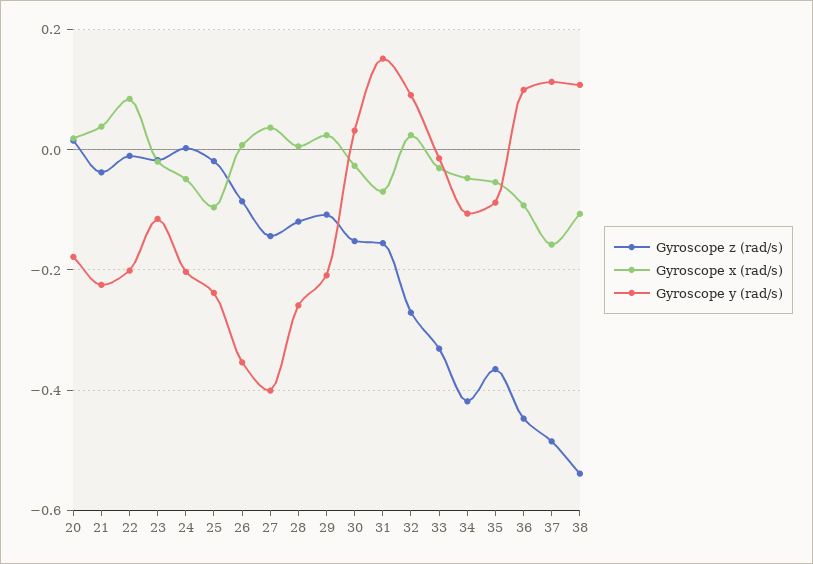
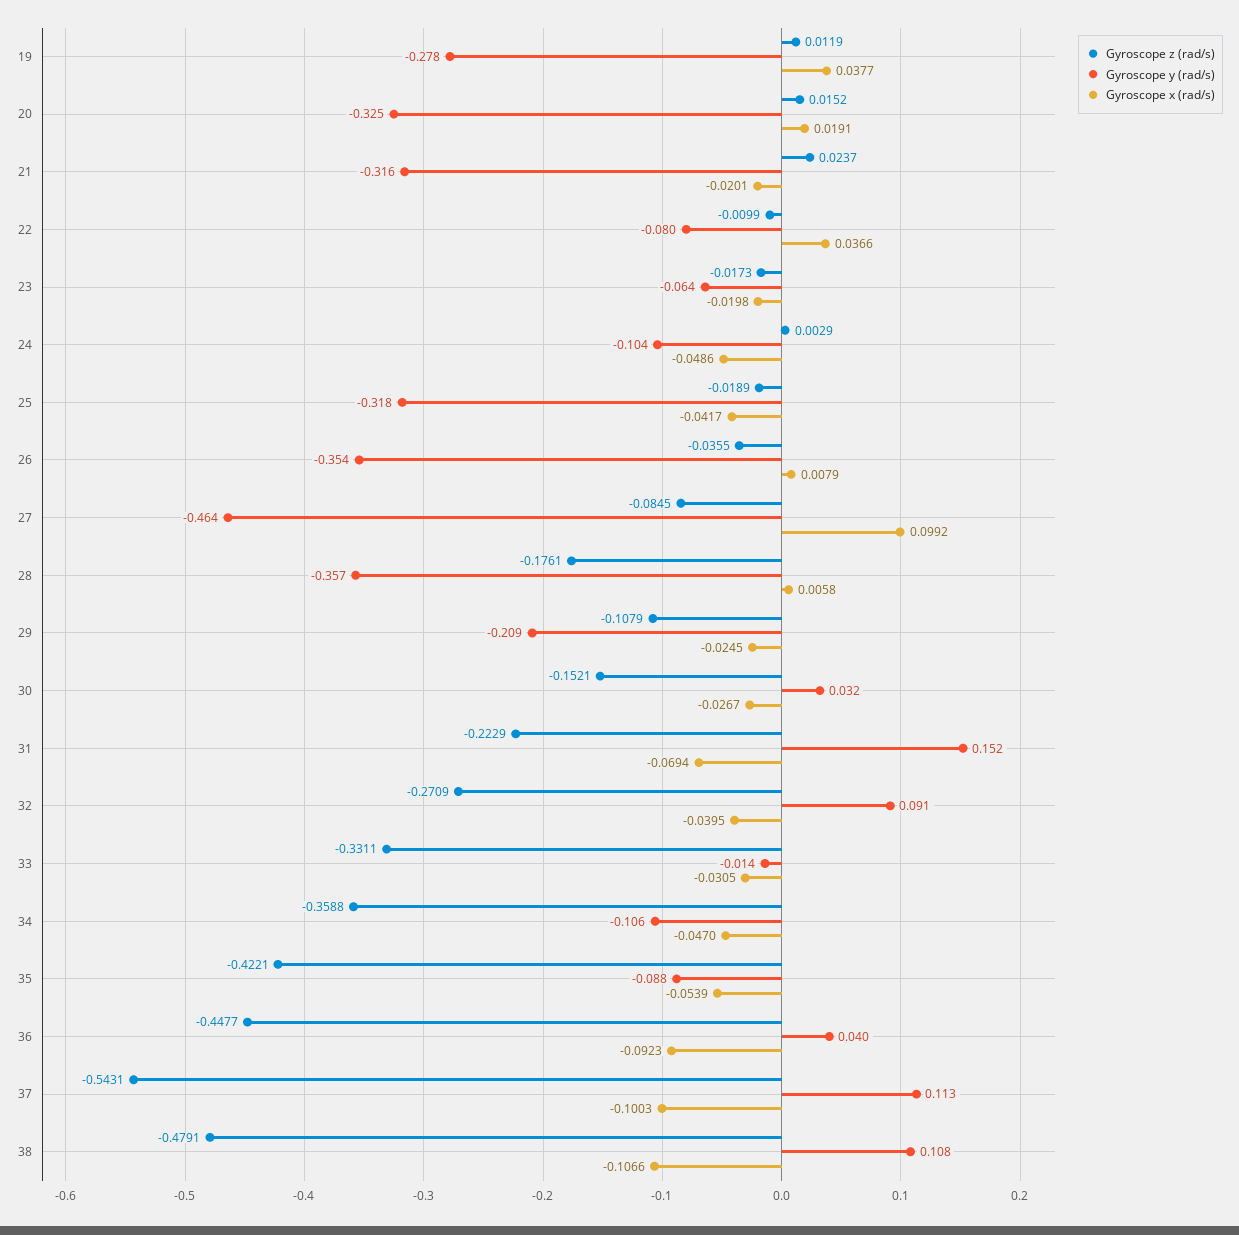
  {
    "Gyroscope z (rad/s)": {
      "20": 0.0152,
-     "21": -0.04,
+     "21": 0.0237,
      "22": -0.0099,
      "23": -0.0173,
      "24": 0.0029,
      "25": -0.0189,
-     "26": -0.08,
+     "26": -0.0355,
-     "27": -0.14,
+     "27": -0.0845,
-     "28": -0.12,
+     "28": -0.1761,
      "29": -0.1079,
      "30": -0.1521,
-     "31": -0.16,
+     "31": -0.2229,
      "32": -0.2709,
      "33": -0.3311,
-     "34": -0.42,
+     "34": -0.3588,
-     "35": -0.36,
+     "35": -0.4221,
      "36": -0.4477,
-     "37": -0.48,
+     "37": -0.5431,
-     "38": -0.54
+     "38": -0.4791,
+     "19": 0.0119
    },
    "Gyroscope x (rad/s)": {
      "20": 0.0191,
-     "21": 0.04,
+     "21": -0.0201,
-     "22": 0.08,
+     "22": 0.0366,
      "23": -0.0198,
      "24": -0.0486,
-     "25": -0.1,
+     "25": -0.0417,
      "26": 0.0079,
-     "27": 0.04,
+     "27": 0.0992,
      "28": 0.0058,
-     "29": 0.02,
+     "29": -0.0245,
      "30": -0.0267,
      "31": -0.0694,
-     "32": 0.02,
+     "32": -0.0395,
      "33": -0.0305,
      "34": -0.047,
      "35": -0.0539,
      "36": -0.0923,
-     "37": -0.16,
+     "37": -0.1003,
-     "38": -0.1066
+     "38": -0.1066,
+     "19": 0.0377
    },
    "Gyroscope y (rad/s)": {
-     "20": -0.18,
+     "20": -0.325,
-     "21": -0.22,
+     "21": -0.316,
-     "22": -0.2,
+     "22": -0.08,
-     "23": -0.12,
+     "23": -0.064,
-     "24": -0.2,
+     "24": -0.104,
-     "25": -0.24,
+     "25": -0.318,
      "26": -0.354,
-     "27": -0.4,
+     "27": -0.464,
-     "28": -0.26,
+     "28": -0.357,
      "29": -0.209,
      "30": 0.032,
      "31": 0.152,
      "32": 0.091,
      "33": -0.014,
      "34": -0.106,
      "35": -0.088,
-     "36": 0.1,
+     "36": 0.04,
      "37": 0.113,
-     "38": 0.108
+     "38": 0.108,
+     "19": -0.278
    }
  }

